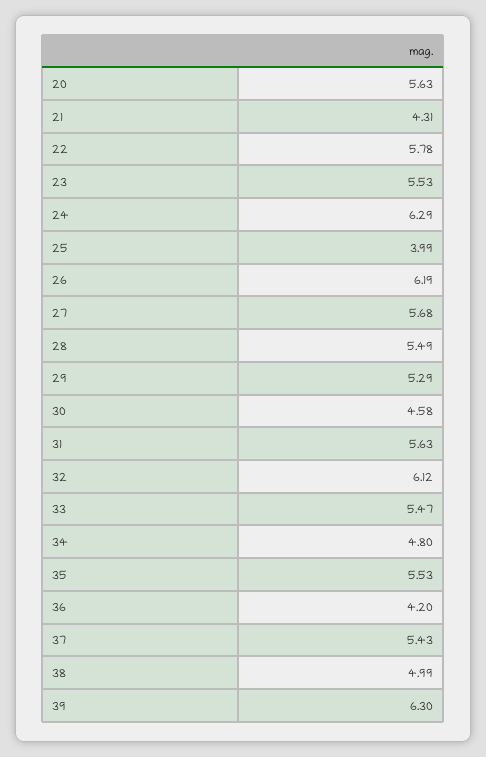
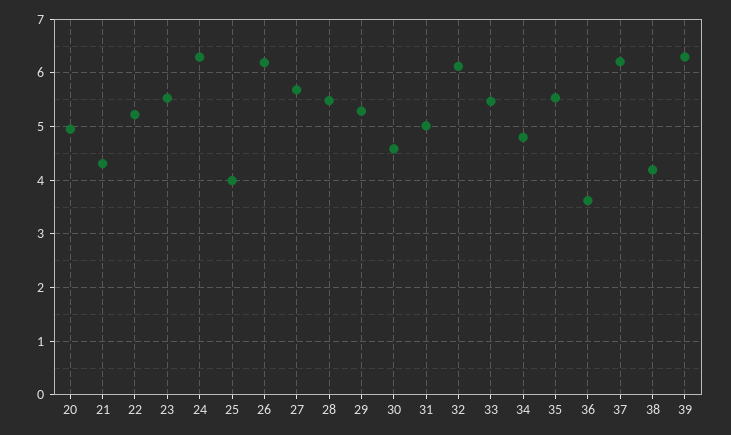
  {
-   "20": 5.63,
+   "20": 5,
    "21": 4.31,
-   "22": 5.78,
+   "22": 5.2,
    "23": 5.53,
    "24": 6.29,
    "25": 3.99,
    "26": 6.19,
    "27": 5.68,
    "28": 5.49,
    "29": 5.29,
    "30": 4.58,
-   "31": 5.63,
+   "31": 5,
    "32": 6.12,
    "33": 5.47,
    "34": 4.8,
    "35": 5.53,
-   "36": 4.2,
+   "36": 3.6,
-   "37": 5.43,
+   "37": 6.2,
-   "38": 4.99,
+   "38": 4.2,
    "39": 6.3
  }

